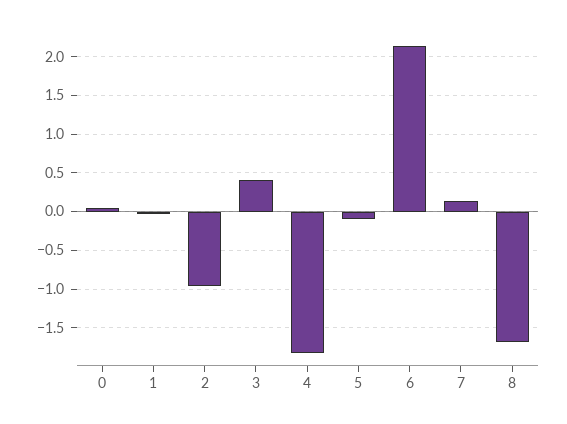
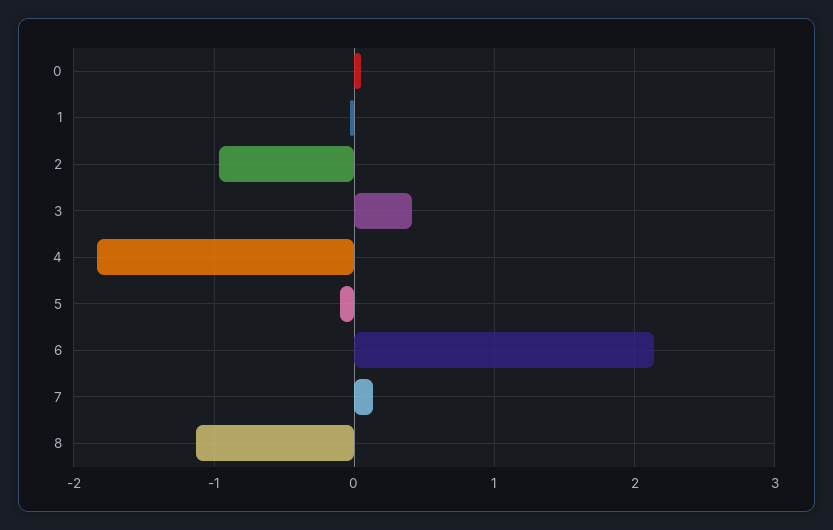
  {
    "0": 0.1,
    "1": 0,
    "2": -1,
    "3": 0.4,
    "4": -1.8,
    "5": -0.1,
    "6": 2.1,
    "7": 0.1,
-   "8": -1.7
+   "8": -1.1
  }

